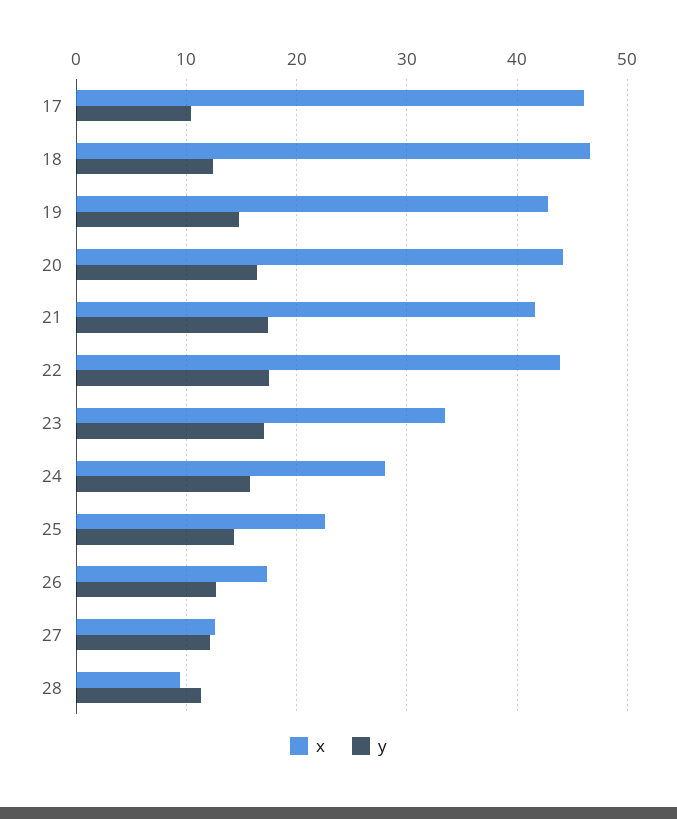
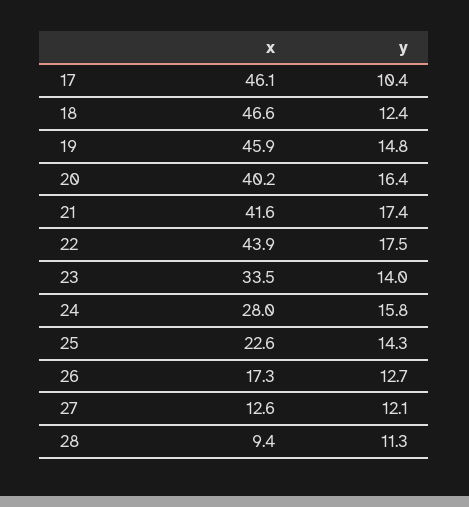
  {
    "x": {
      "17": 46.1,
      "18": 46.6,
-     "19": 43,
+     "19": 45.9,
-     "20": 44,
+     "20": 40.2,
      "21": 41.6,
      "22": 43.9,
      "23": 33.5,
      "24": 28,
      "25": 22.6,
      "26": 17.3,
      "27": 12.6,
      "28": 9.4
    },
    "y": {
      "17": 10.4,
      "18": 12.4,
      "19": 14.8,
      "20": 16.4,
      "21": 17.4,
      "22": 17.5,
-     "23": 17,
+     "23": 14,
      "24": 15.8,
      "25": 14.3,
      "26": 12.7,
      "27": 12.1,
      "28": 11.3
    }
  }

